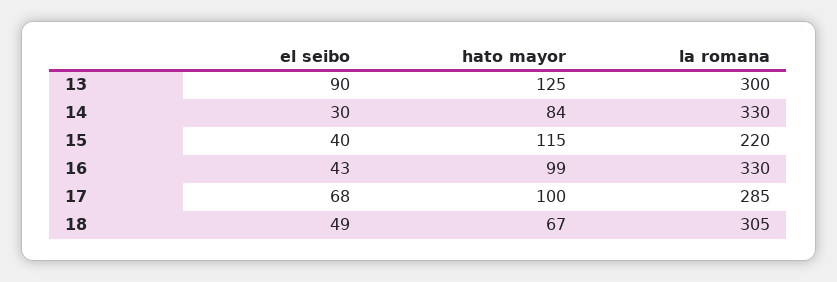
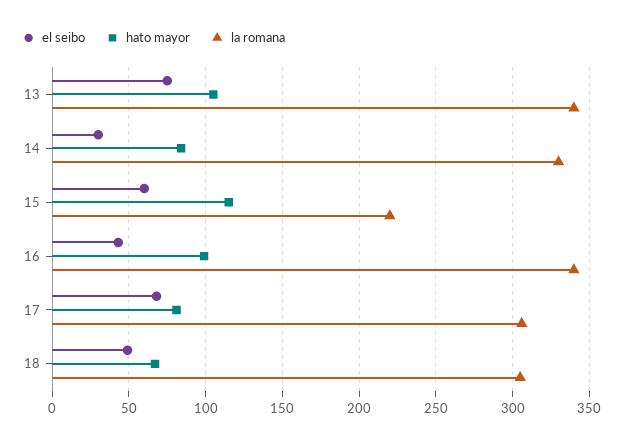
  {
    "el seibo": {
-     "13": 90,
+     "13": 75,
      "14": 30,
-     "15": 40,
+     "15": 60,
      "16": 43,
      "17": 68,
      "18": 49
    },
    "hato mayor": {
-     "13": 125,
+     "13": 105,
      "14": 84,
      "15": 115,
      "16": 99,
-     "17": 100,
+     "17": 80,
      "18": 67
    },
    "la romana": {
-     "13": 300,
+     "13": 340,
      "14": 330,
      "15": 220,
-     "16": 330,
+     "16": 340,
-     "17": 285,
+     "17": 305,
      "18": 305
    }
  }

